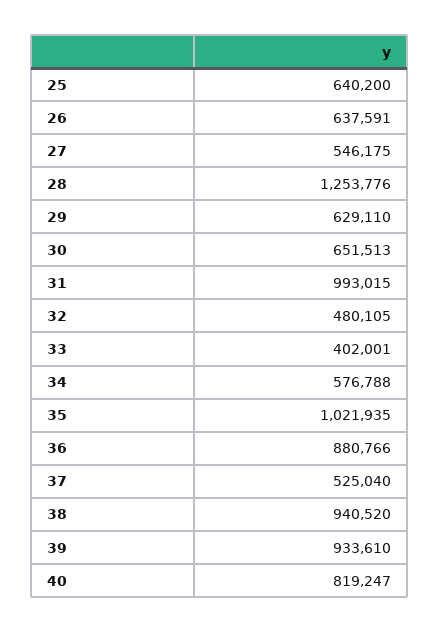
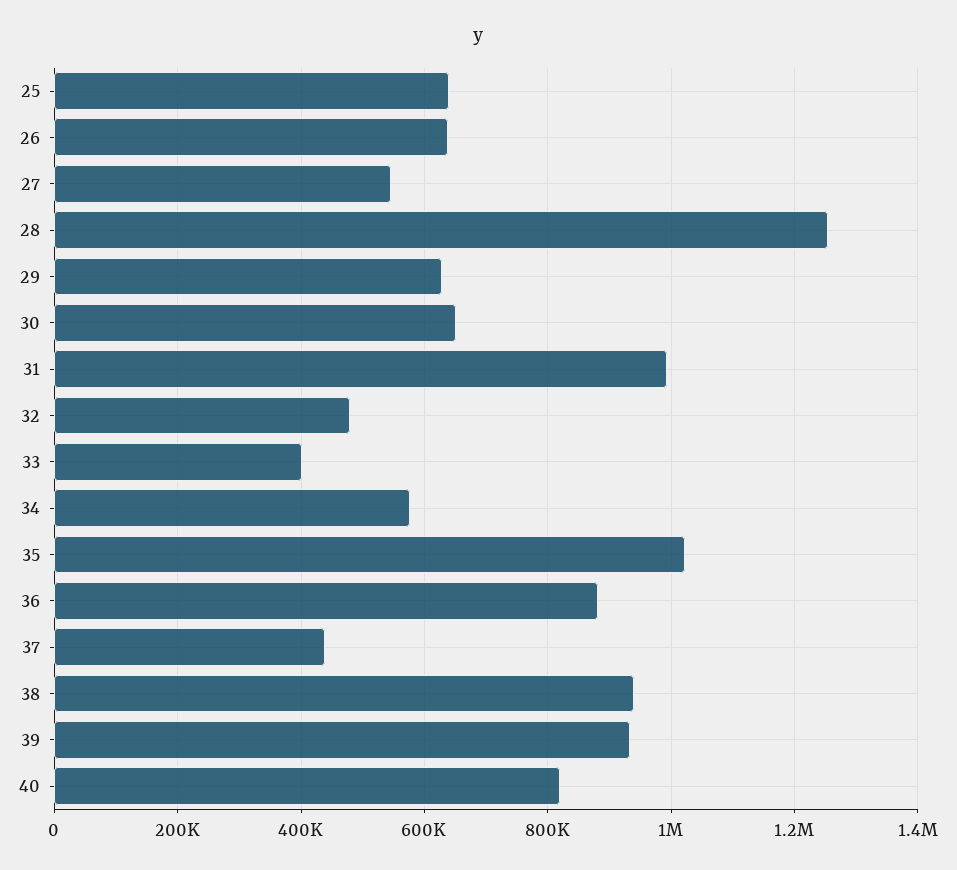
  {
    "25": 640200,
    "26": 637591,
    "27": 546175,
    "28": 1253776,
    "29": 629110,
    "30": 651513,
    "31": 993015,
    "32": 480105,
    "33": 402001,
    "34": 576788,
    "35": 1021935,
    "36": 880766,
-   "37": 525040,
+   "37": 440000,
    "38": 940520,
    "39": 933610,
    "40": 819247
  }

